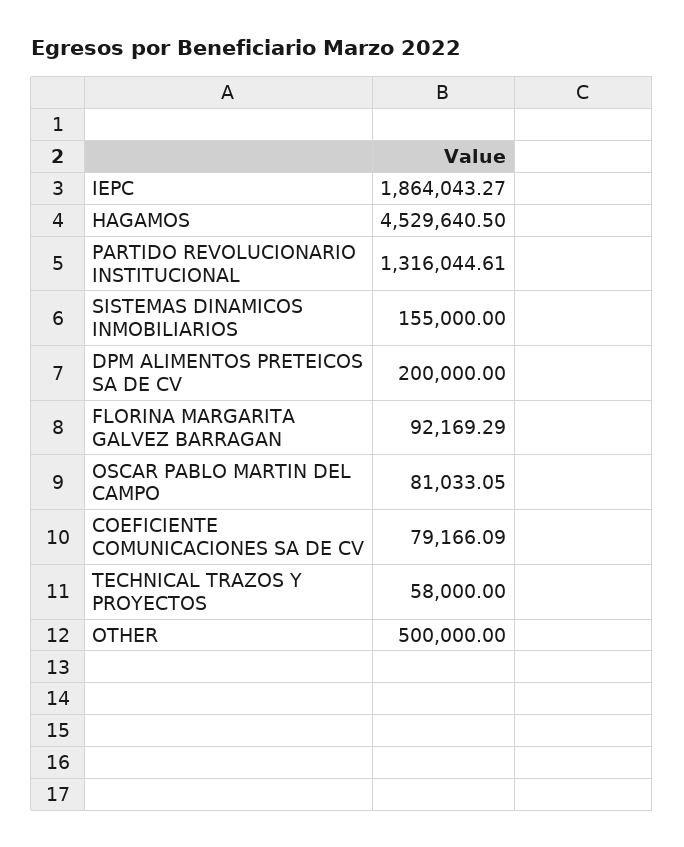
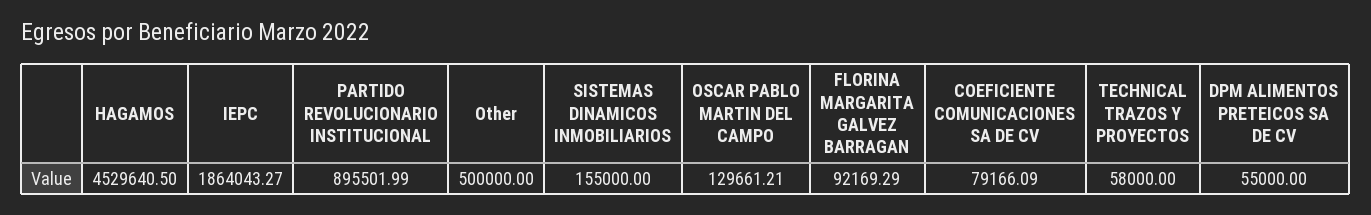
  {
    "IEPC": 1864043.27,
    "HAGAMOS": 4529640.5,
-   "PARTIDO REVOLUCIONARIO INSTITUCIONAL": 1316044.61,
+   "PARTIDO REVOLUCIONARIO INSTITUCIONAL": 895501.99,
    "SISTEMAS DINAMICOS INMOBILIARIOS": 155000,
-   "DPM ALIMENTOS PRETEICOS SA DE CV": 200000,
+   "DPM ALIMENTOS PRETEICOS SA DE CV": 55000,
    "FLORINA MARGARITA GALVEZ BARRAGAN": 92169.29,
-   "OSCAR PABLO MARTIN DEL CAMPO": 81033.05,
+   "OSCAR PABLO MARTIN DEL CAMPO": 129661.21,
    "COEFICIENTE COMUNICACIONES SA DE CV": 79166.09,
    "TECHNICAL TRAZOS Y PROYECTOS": 58000,
    "OTHER": 500000
  }

